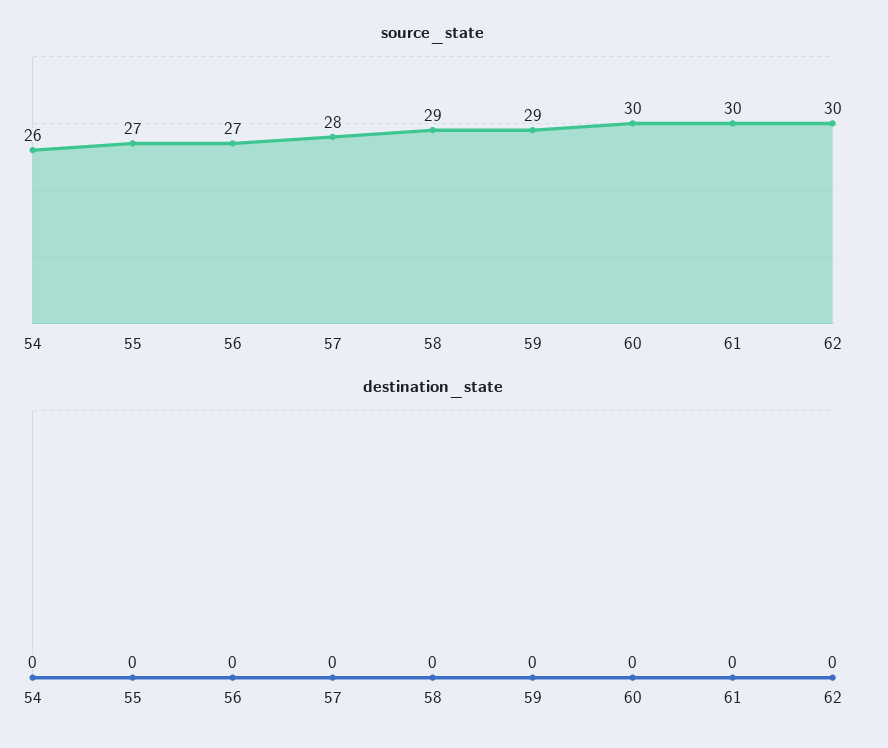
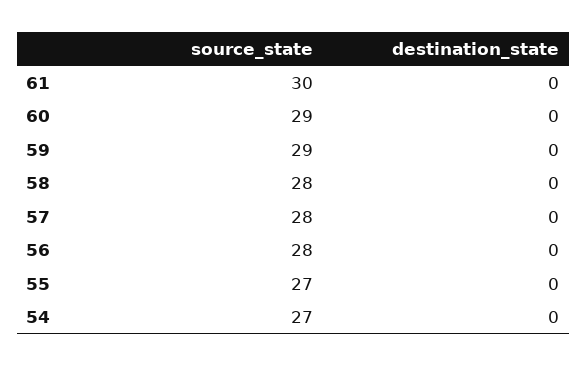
  {
    "source_state": {
-     "54": 26,
+     "54": 27,
      "55": 27,
-     "56": 27,
+     "56": 28,
      "57": 28,
-     "58": 29,
+     "58": 28,
      "59": 29,
-     "60": 30,
+     "60": 29,
-     "61": 30,
+     "61": 30
-     "62": 30
    },
    "destination_state": {
      "54": 0,
      "55": 0,
      "56": 0,
      "57": 0,
      "58": 0,
      "59": 0,
      "60": 0,
-     "61": 0,
+     "61": 0
-     "62": 0
    }
  }

